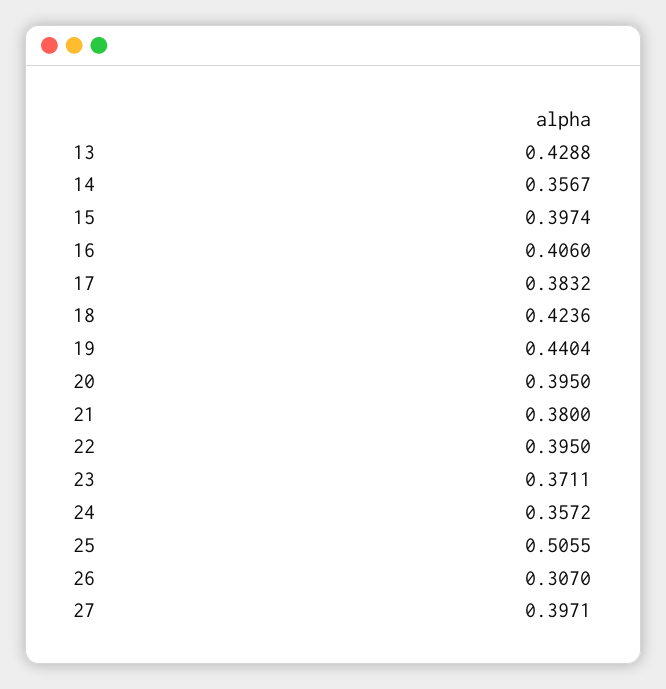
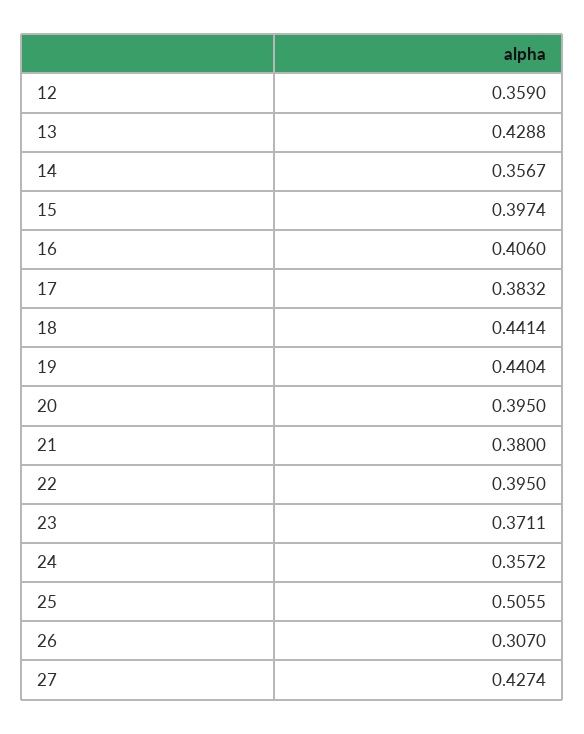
  {
    "13": 0.4288,
    "14": 0.3567,
    "15": 0.3974,
    "16": 0.406,
    "17": 0.3832,
-   "18": 0.4236,
+   "18": 0.4414,
    "19": 0.4404,
    "20": 0.395,
    "21": 0.38,
    "22": 0.395,
    "23": 0.3711,
    "24": 0.3572,
    "25": 0.5055,
    "26": 0.307,
-   "27": 0.3971
+   "27": 0.4274,
+   "12": 0.359
  }

